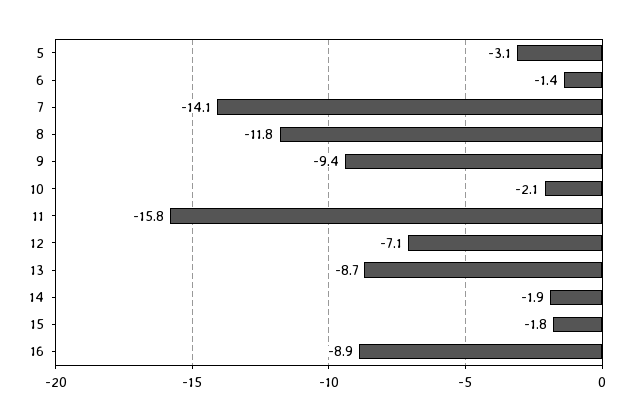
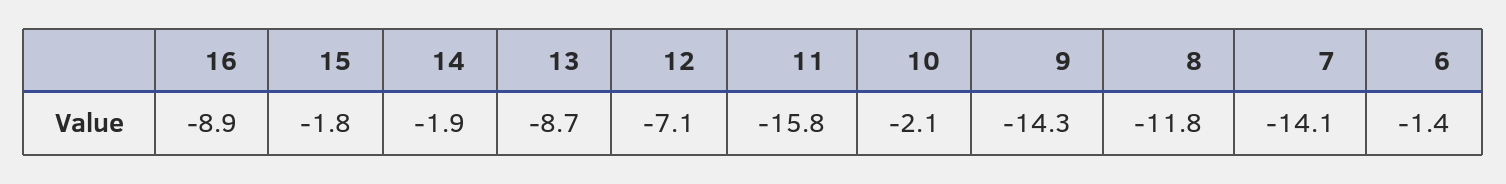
  {
-   "5": -3.1,
    "6": -1.4,
    "7": -14.1,
    "8": -11.8,
-   "9": -9.4,
+   "9": -14.3,
    "10": -2.1,
    "11": -15.8,
    "12": -7.1,
    "13": -8.7,
    "14": -1.9,
    "15": -1.8,
    "16": -8.9
  }

